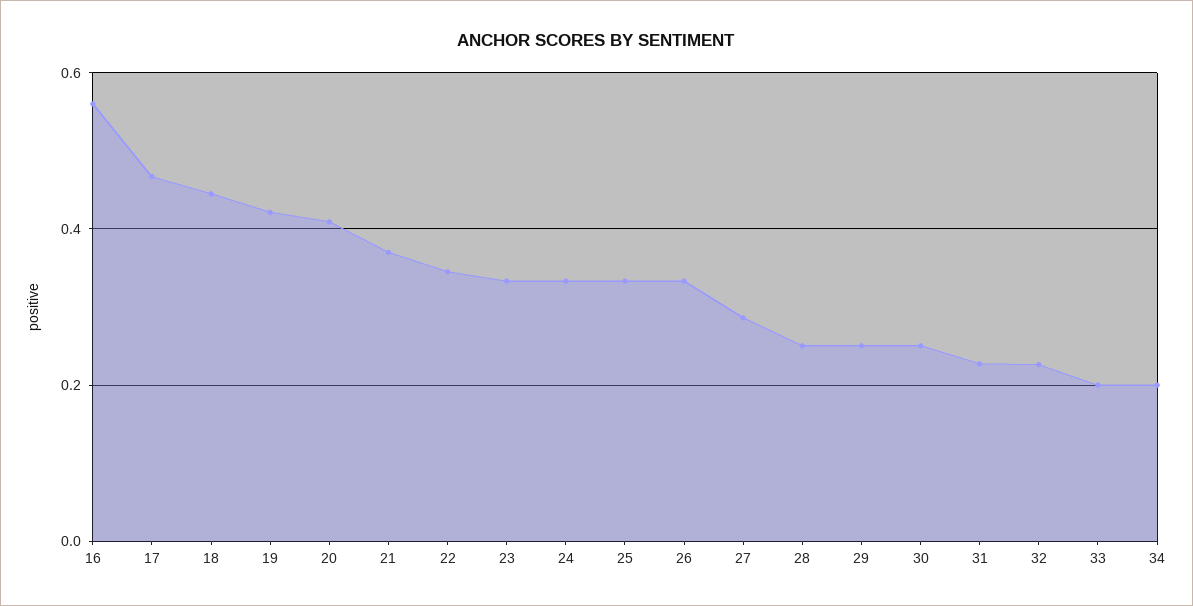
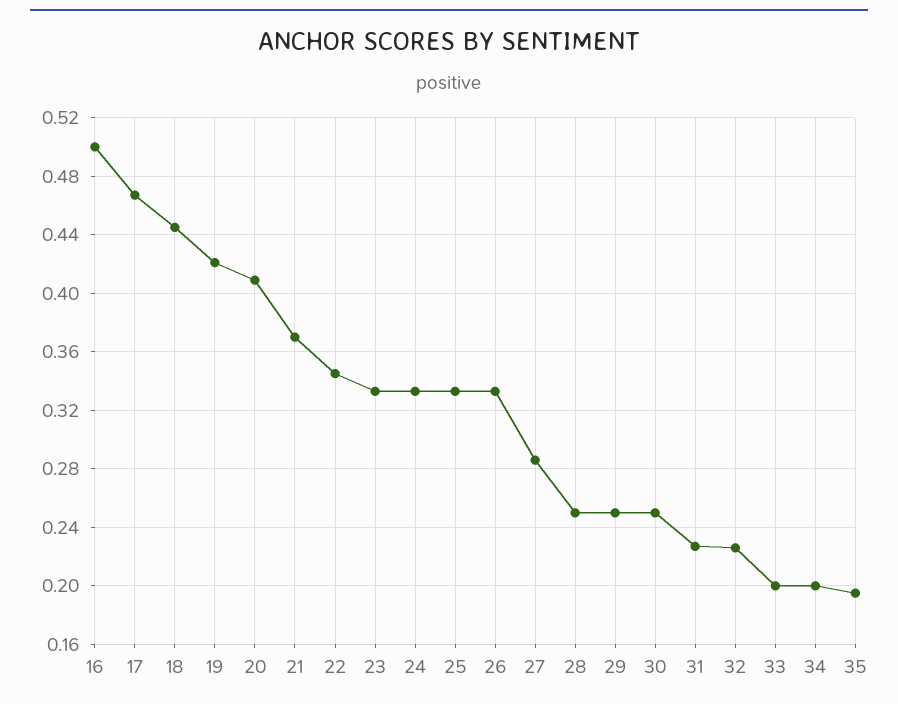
  {
-   "16": 0.56,
+   "16": 0.5,
    "17": 0.465,
    "18": 0.445,
    "19": 0.42,
    "20": 0.41,
    "21": 0.37,
    "22": 0.345,
    "23": 0.335,
    "24": 0.335,
    "25": 0.335,
    "26": 0.335,
    "27": 0.285,
    "28": 0.25,
    "29": 0.25,
    "30": 0.25,
    "31": 0.225,
    "32": 0.225,
    "33": 0.2,
-   "34": 0.2
+   "34": 0.2,
+   "35": 0.195
  }

